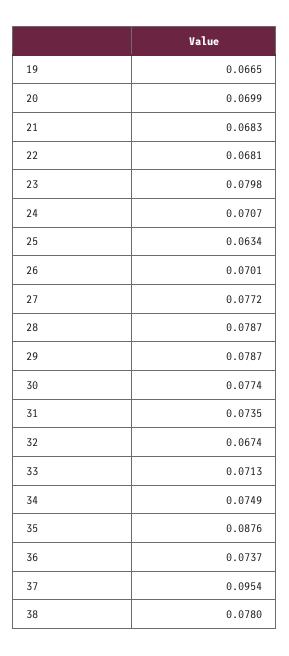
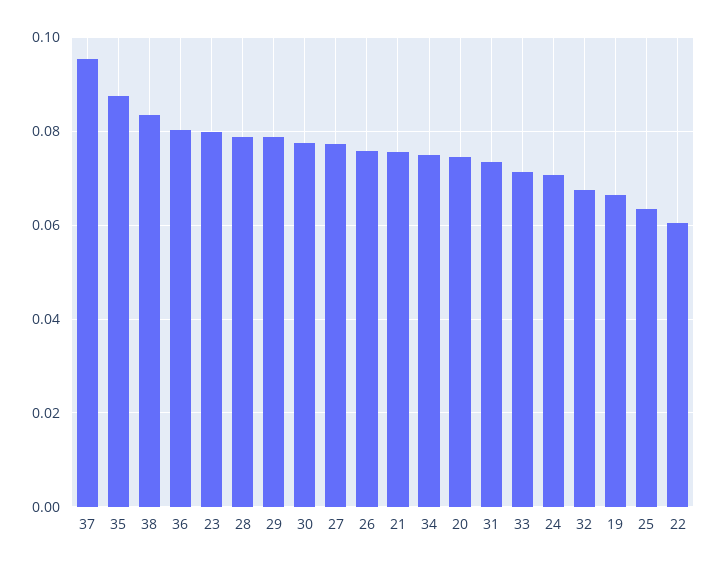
  {
    "19": 0.0665,
-   "20": 0.0699,
+   "20": 0.074,
-   "21": 0.0683,
+   "21": 0.076,
-   "22": 0.0681,
+   "22": 0.06,
    "23": 0.0798,
    "24": 0.0707,
    "25": 0.0634,
-   "26": 0.0701,
+   "26": 0.076,
    "27": 0.0772,
    "28": 0.0787,
    "29": 0.0787,
    "30": 0.0774,
    "31": 0.0735,
    "32": 0.0674,
    "33": 0.0713,
    "34": 0.0749,
    "35": 0.0876,
-   "36": 0.0737,
+   "36": 0.08,
    "37": 0.0954,
-   "38": 0.078
+   "38": 0.084
  }

